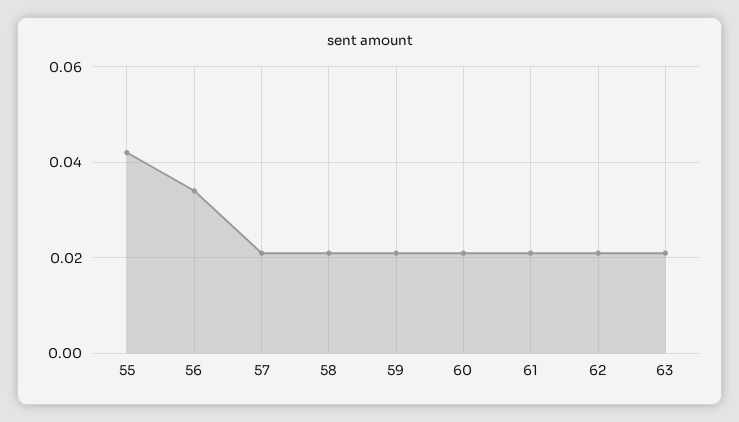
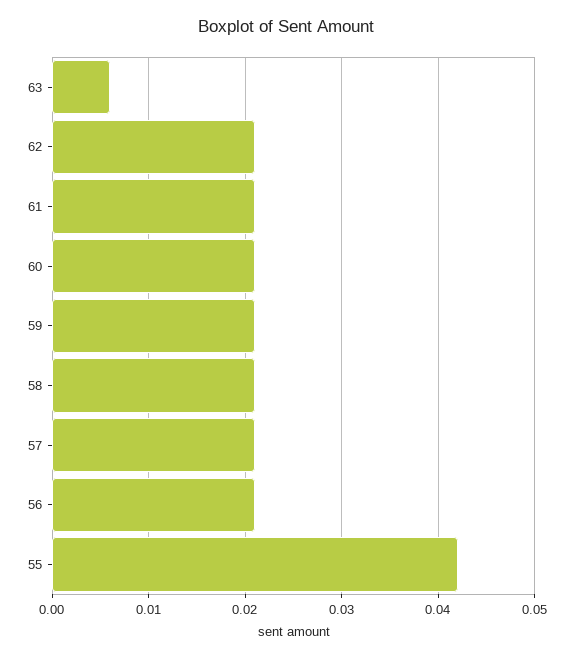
  {
    "55": 0.042,
-   "56": 0.035,
+   "56": 0.021,
    "57": 0.021,
    "58": 0.021,
    "59": 0.021,
    "60": 0.021,
    "61": 0.021,
    "62": 0.021,
-   "63": 0.02
+   "63": 0.006
  }

